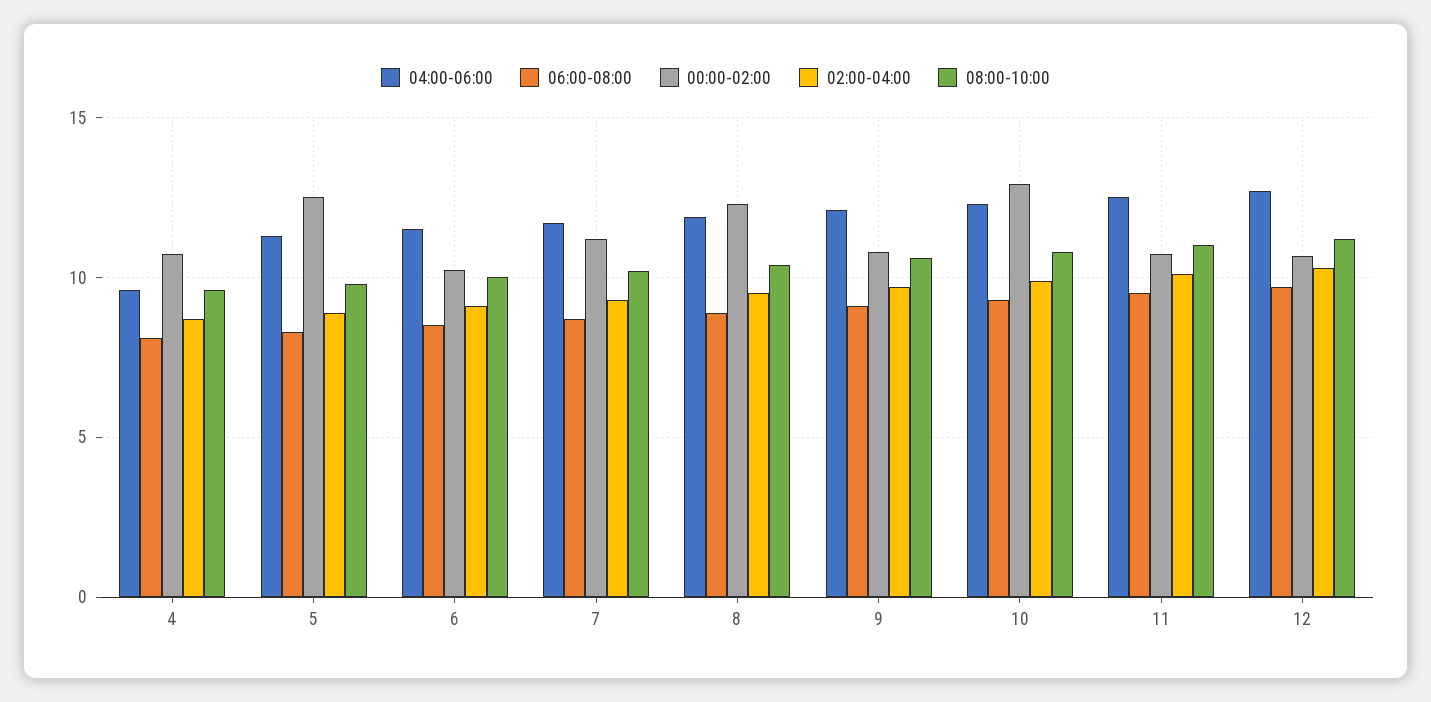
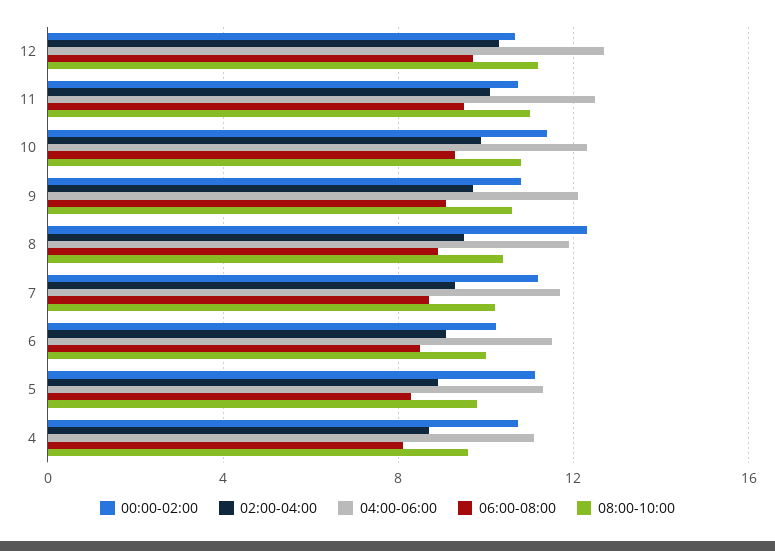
  {
    "04:00-06:00": {
-     "4": 9.5,
+     "4": 11,
      "5": 11.5,
      "6": 11.5,
      "7": 11.5,
      "8": 12,
      "9": 12,
      "10": 12.5,
      "11": 12.5,
      "12": 12.5
    },
    "06:00-08:00": {
      "4": 8,
      "5": 8.5,
      "6": 8.5,
      "7": 8.5,
      "8": 9,
      "9": 9,
      "10": 9.5,
      "11": 9.5,
      "12": 9.5
    },
    "00:00-02:00": {
      "4": 10.5,
-     "5": 12.5,
+     "5": 11,
      "6": 10,
      "7": 11,
      "8": 12.5,
      "9": 11,
-     "10": 13,
+     "10": 11.5,
      "11": 10.5,
      "12": 10.5
    },
    "02:00-04:00": {
      "4": 8.5,
      "5": 9,
      "6": 9,
      "7": 9.5,
      "8": 9.5,
      "9": 9.5,
      "10": 10,
      "11": 10,
      "12": 10.5
    },
    "08:00-10:00": {
      "4": 9.5,
      "5": 10,
      "6": 10,
      "7": 10,
      "8": 10.5,
      "9": 10.5,
      "10": 11,
      "11": 11,
      "12": 11
    }
  }

